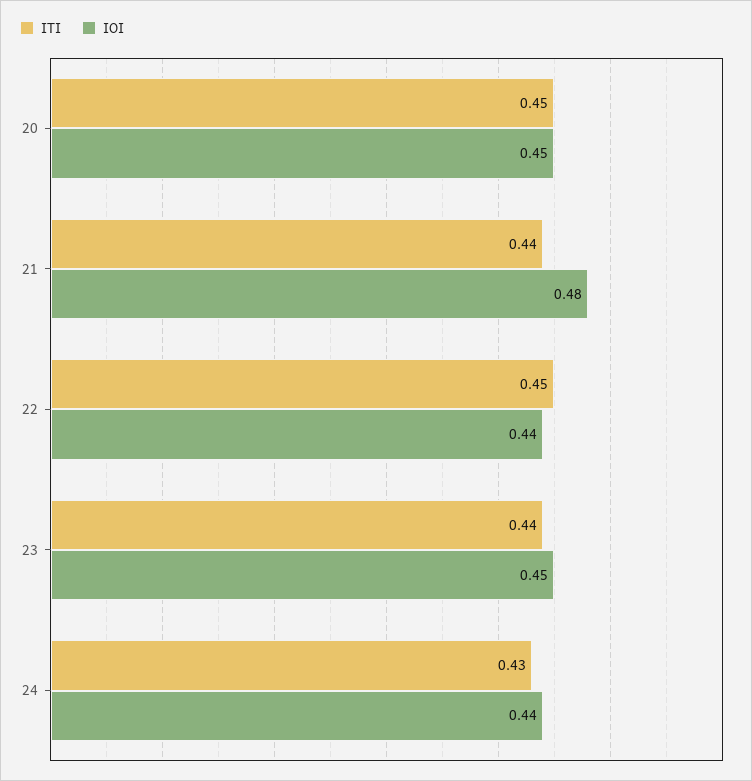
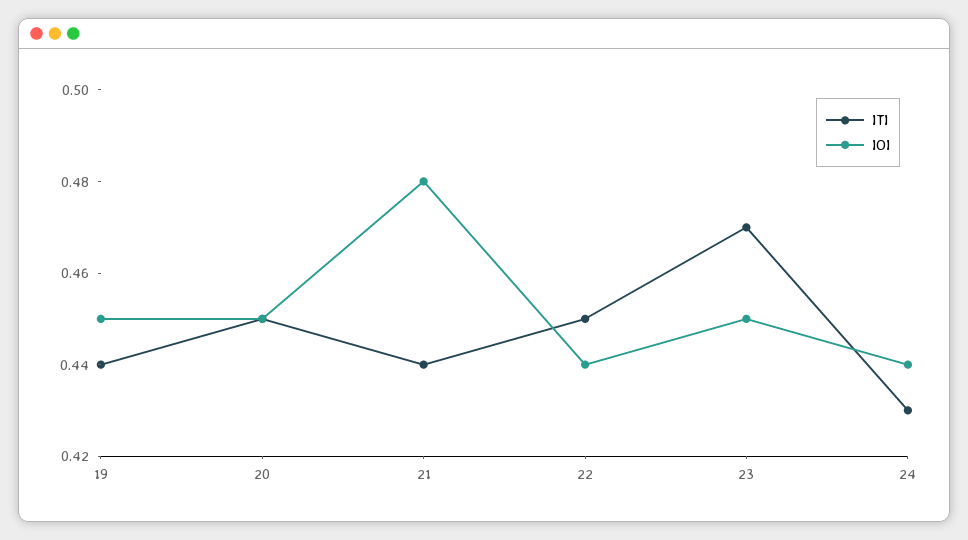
  {
    "ITI": {
      "20": 0.45,
      "21": 0.44,
      "22": 0.45,
-     "23": 0.44,
+     "23": 0.47,
-     "24": 0.43
+     "24": 0.43,
+     "19": 0.44
    },
    "IOI": {
      "20": 0.45,
      "21": 0.48,
      "22": 0.44,
      "23": 0.45,
-     "24": 0.44
+     "24": 0.44,
+     "19": 0.45
    }
  }

